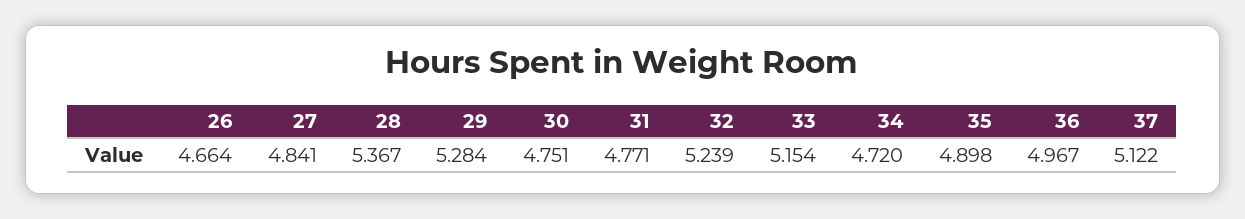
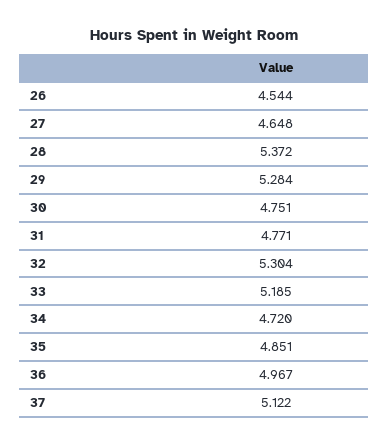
  {
-   "26": 4.664,
+   "26": 4.544,
-   "27": 4.841,
+   "27": 4.648,
-   "28": 5.367,
+   "28": 5.372,
    "29": 5.284,
    "30": 4.751,
    "31": 4.771,
-   "32": 5.239,
+   "32": 5.304,
-   "33": 5.154,
+   "33": 5.185,
    "34": 4.72,
-   "35": 4.898,
+   "35": 4.851,
    "36": 4.967,
    "37": 5.122
  }

